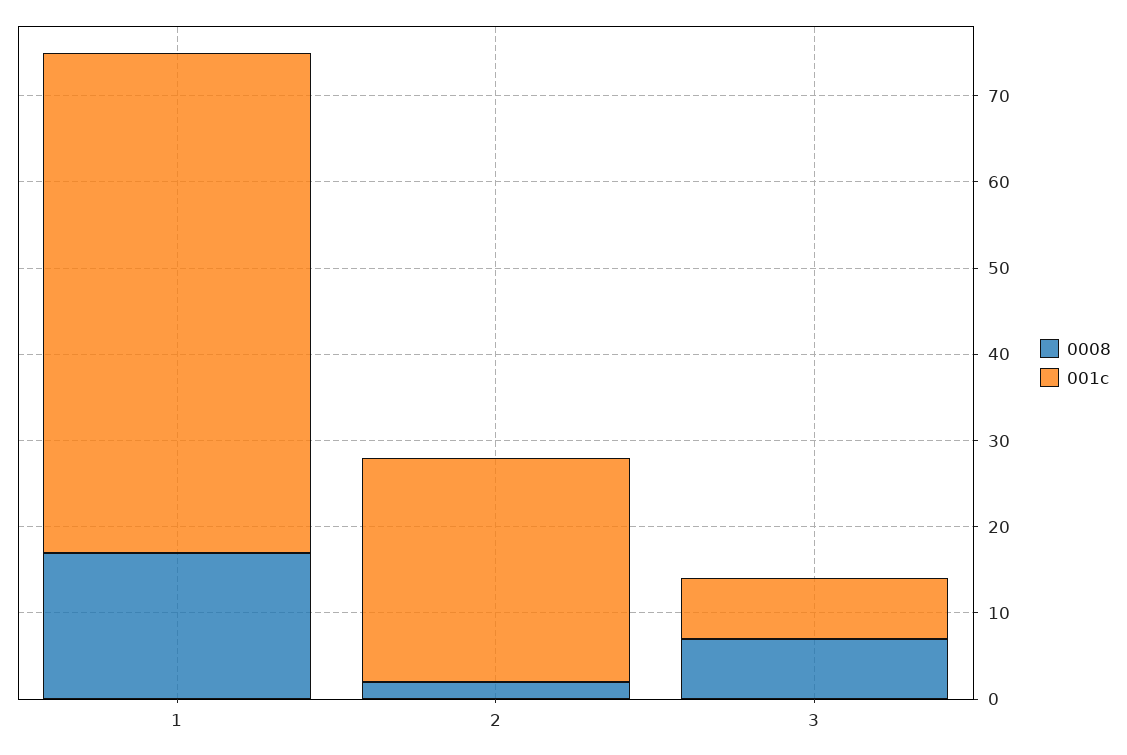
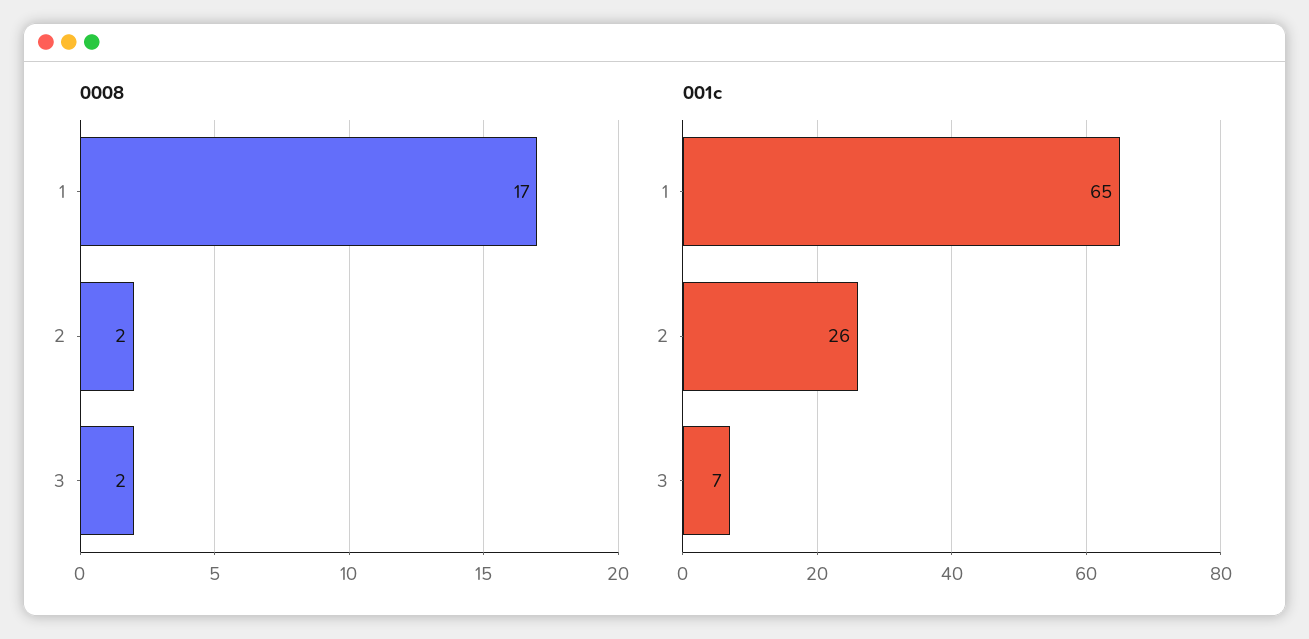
  {
    "0008": {
      "1": 17,
      "2": 2,
-     "3": 7
+     "3": 2
    },
    "001c": {
-     "1": 58,
+     "1": 65,
      "2": 26,
      "3": 7
    }
  }

